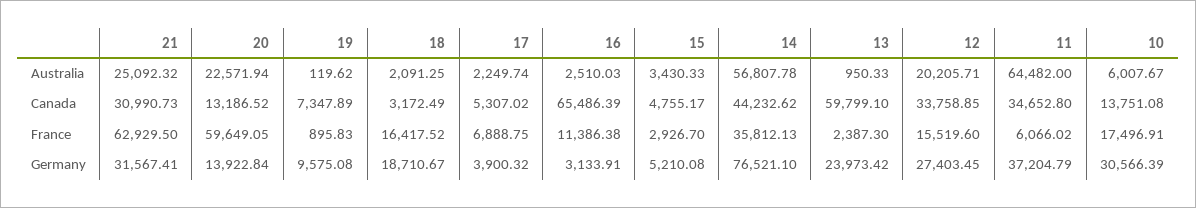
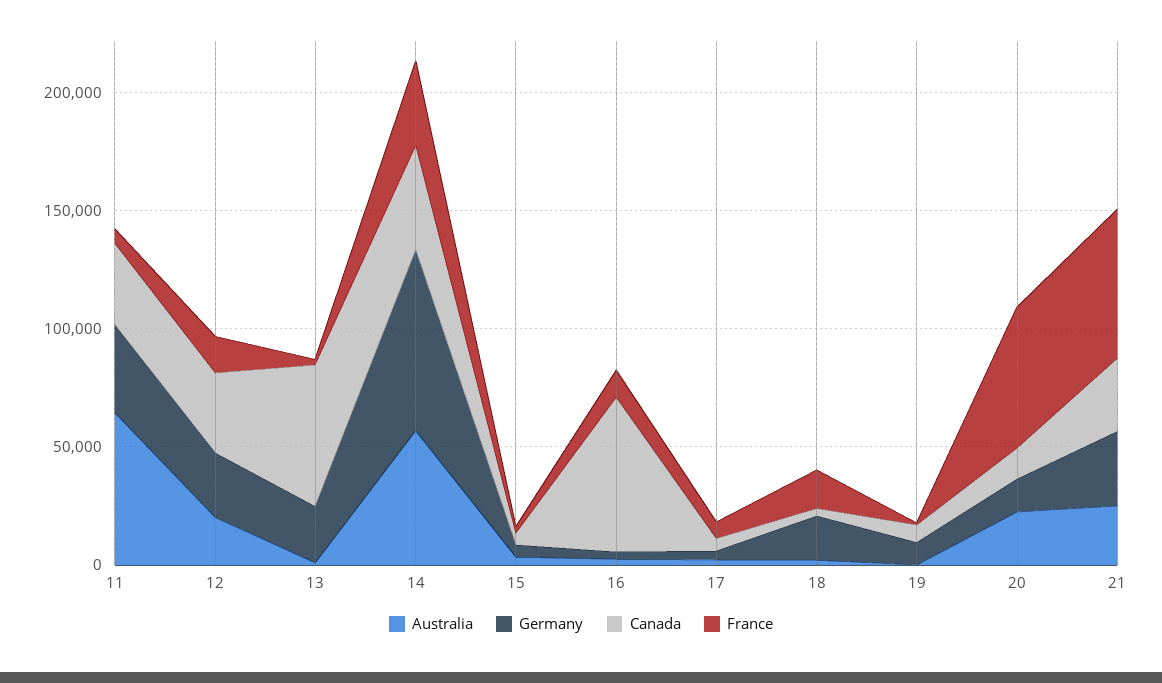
  {
    "Australia": {
      "21": 25092.32,
      "20": 22571.94,
      "19": 119.62,
      "18": 2091.25,
      "17": 2249.74,
      "16": 2510.03,
      "15": 3430.33,
      "14": 56807.78,
      "13": 950.33,
      "12": 20205.71,
-     "11": 64482,
+     "11": 64482
-     "10": 6007.67
    },
    "Canada": {
      "21": 30990.73,
      "20": 13186.52,
      "19": 7347.89,
      "18": 3172.49,
      "17": 5307.02,
      "16": 65486.39,
      "15": 4755.17,
      "14": 44232.62,
      "13": 59799.1,
      "12": 33758.85,
-     "11": 34652.8,
+     "11": 34652.8
-     "10": 13751.08
    },
    "France": {
      "21": 62929.5,
      "20": 59649.05,
      "19": 895.83,
      "18": 16417.52,
      "17": 6888.75,
      "16": 11386.38,
      "15": 2926.7,
      "14": 35812.13,
      "13": 2387.3,
      "12": 15519.6,
-     "11": 6066.02,
+     "11": 6066.02
-     "10": 17496.91
    },
    "Germany": {
      "21": 31567.41,
      "20": 13922.84,
      "19": 9575.08,
      "18": 18710.67,
      "17": 3900.32,
      "16": 3133.91,
      "15": 5210.08,
      "14": 76521.1,
      "13": 23973.42,
      "12": 27403.45,
-     "11": 37204.79,
+     "11": 37204.79
-     "10": 30566.39
    }
  }

